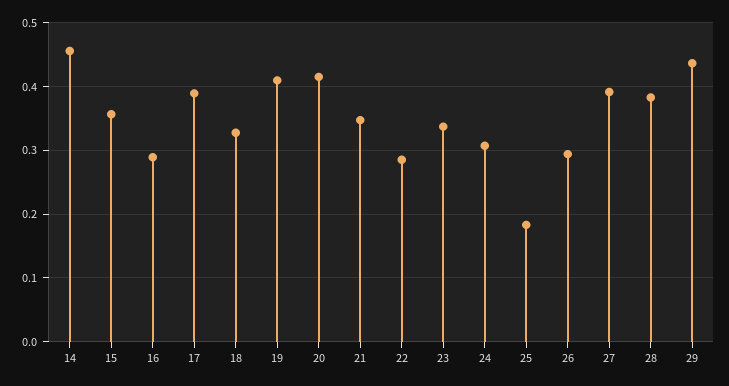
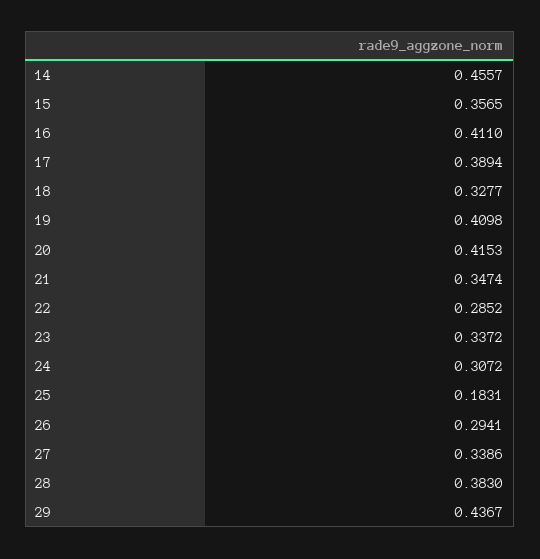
  {
    "14": 0.4557,
    "15": 0.3565,
-   "16": 0.29,
+   "16": 0.411,
    "17": 0.3894,
    "18": 0.3277,
    "19": 0.4098,
    "20": 0.4153,
    "21": 0.3474,
    "22": 0.2852,
    "23": 0.3372,
    "24": 0.3072,
    "25": 0.1831,
    "26": 0.2941,
-   "27": 0.39,
+   "27": 0.3386,
    "28": 0.383,
    "29": 0.4367
  }

